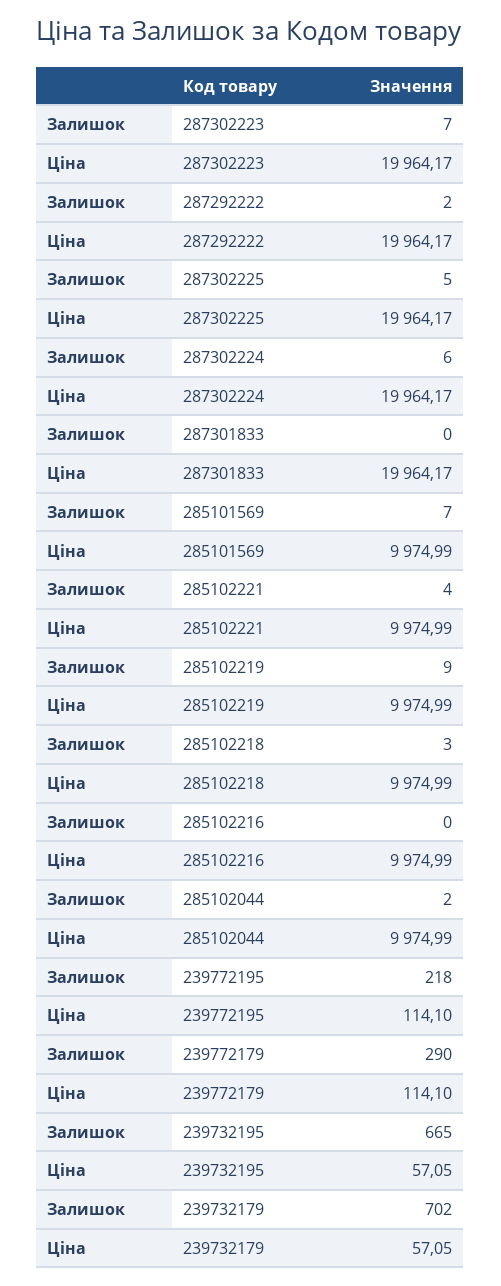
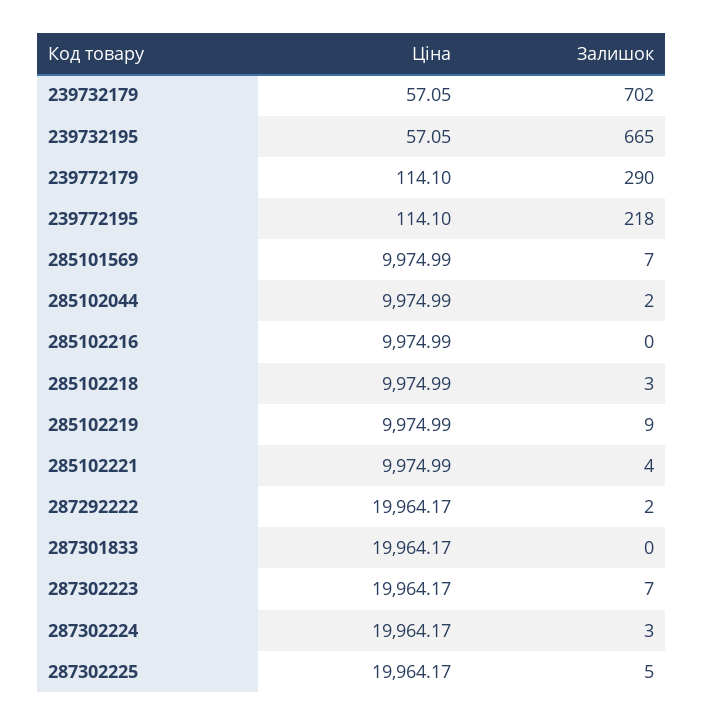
  {
    "Залишок": {
      "287302223": 7,
      "287292222": 2,
      "287302225": 5,
-     "287302224": 6,
+     "287302224": 3,
      "287301833": 0,
      "285101569": 7,
      "285102221": 4,
      "285102219": 9,
      "285102218": 3,
      "285102216": 0,
      "285102044": 2,
      "239772195": 218,
      "239772179": 290,
      "239732195": 665,
      "239732179": 702
    },
    "Ціна": {
      "287302223": 19964.17,
      "287292222": 19964.17,
      "287302225": 19964.17,
      "287302224": 19964.17,
      "287301833": 19964.17,
      "285101569": 9974.99,
      "285102221": 9974.99,
      "285102219": 9974.99,
      "285102218": 9974.99,
      "285102216": 9974.99,
      "285102044": 9974.99,
      "239772195": 114.1,
      "239772179": 114.1,
      "239732195": 57.05,
      "239732179": 57.05
    }
  }

